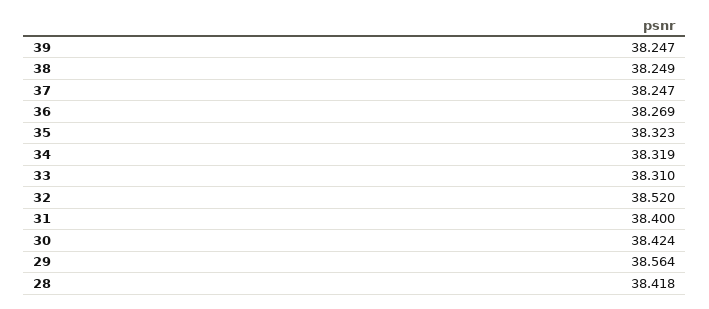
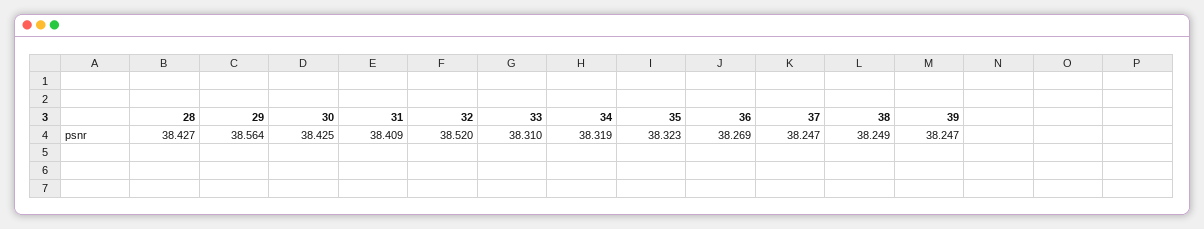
  {
    "39": 38.247,
    "38": 38.249,
    "37": 38.247,
    "36": 38.269,
    "35": 38.323,
    "34": 38.319,
    "33": 38.31,
    "32": 38.52,
-   "31": 38.4,
+   "31": 38.409,
-   "30": 38.424,
+   "30": 38.425,
    "29": 38.564,
-   "28": 38.418
+   "28": 38.427
  }

